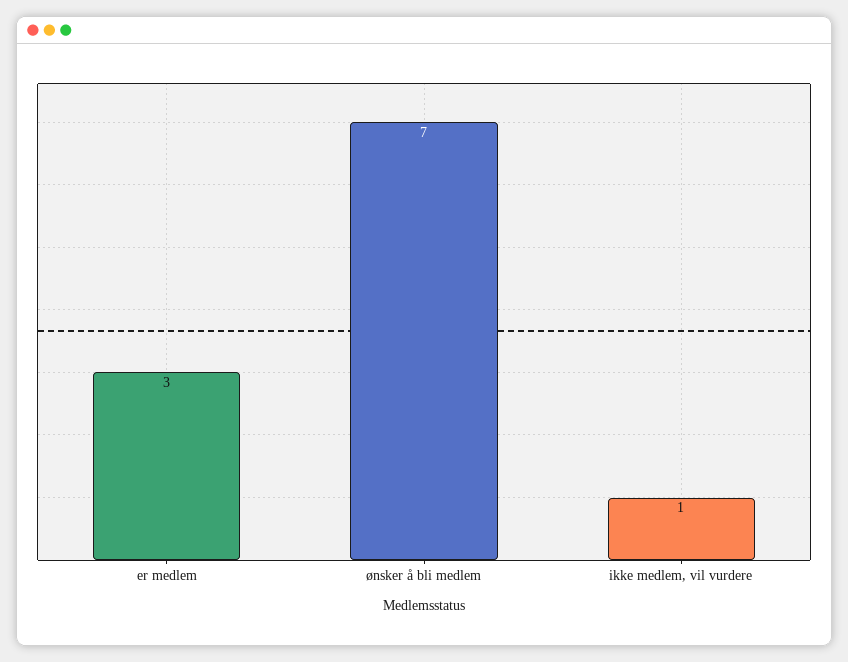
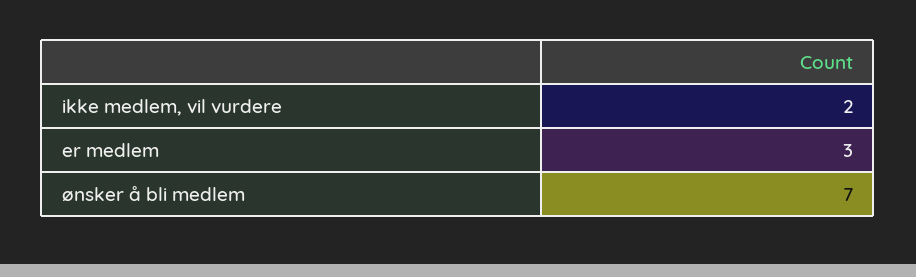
  {
    "er medlem": 3,
    "ønsker å bli medlem": 7,
-   "ikke medlem, vil vurdere": 1
+   "ikke medlem, vil vurdere": 2
  }

